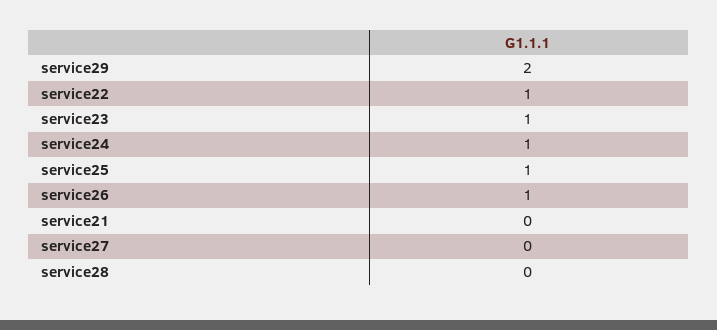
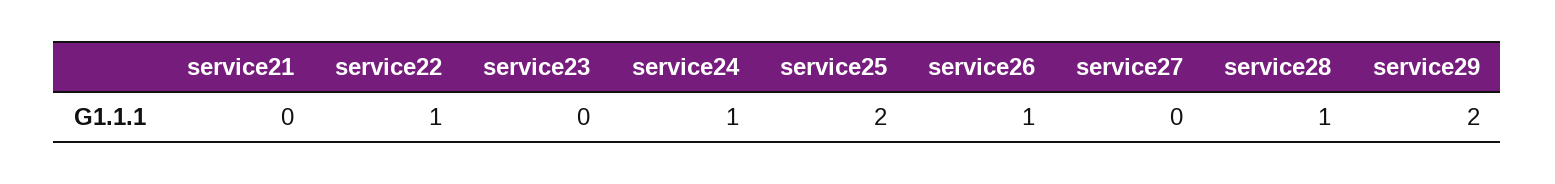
  {
    "service29": 2,
    "service22": 1,
-   "service23": 1,
+   "service23": 0,
    "service24": 1,
-   "service25": 1,
+   "service25": 2,
    "service26": 1,
    "service21": 0,
    "service27": 0,
-   "service28": 0
+   "service28": 1
  }

